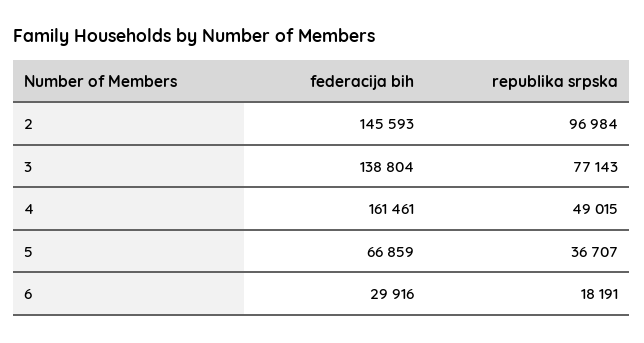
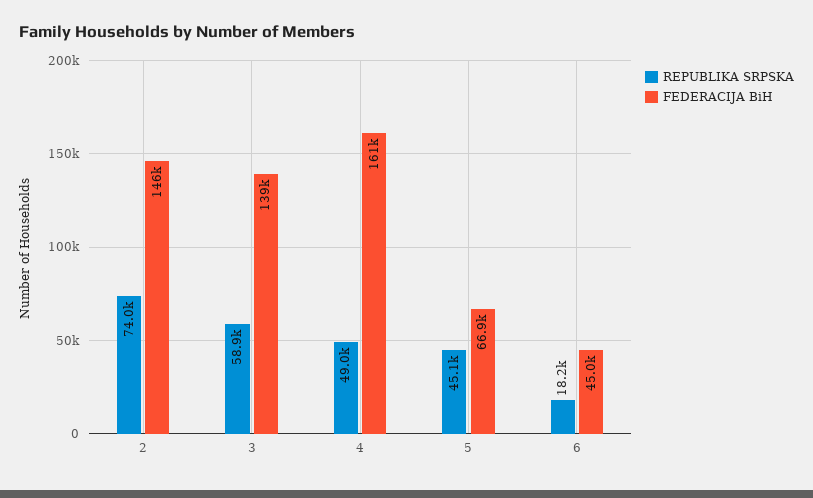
  {
    "federacija bih": {
      "2": 145593,
      "3": 138804,
      "4": 161461,
      "5": 66859,
-     "6": 29916
+     "6": 45000
    },
    "republika srpska": {
-     "2": 96984,
+     "2": 74000,
-     "3": 77143,
+     "3": 58900,
      "4": 49015,
-     "5": 36707,
+     "5": 45100,
      "6": 18191
    }
  }

